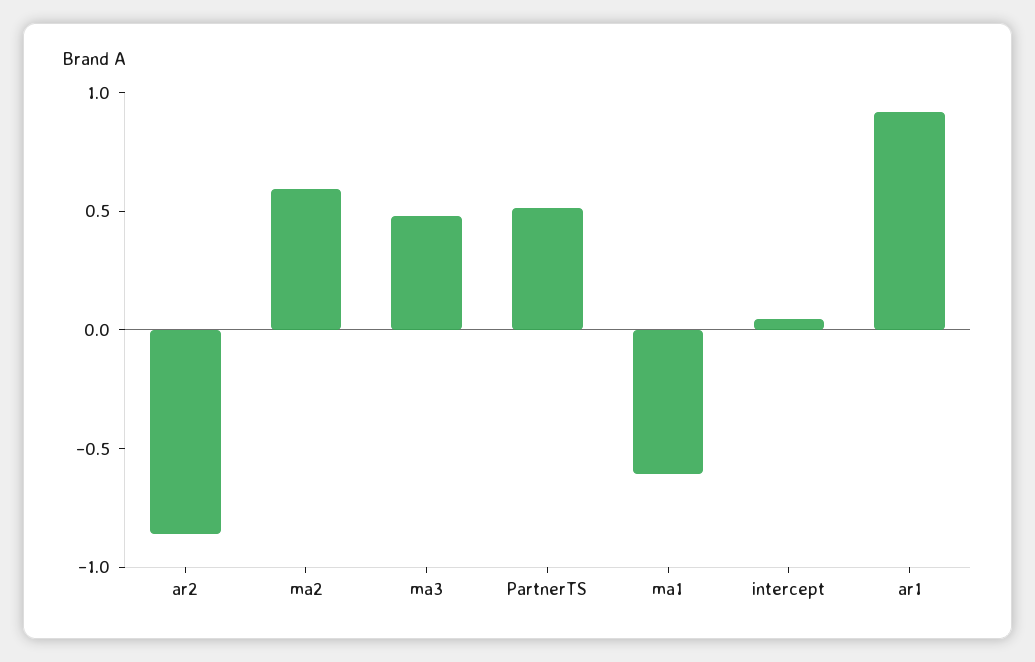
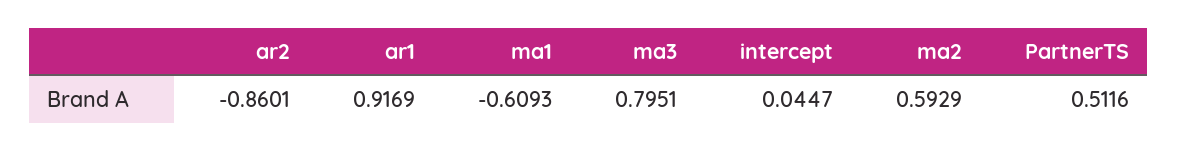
  {
    "ar2": -0.8601,
    "ma2": 0.5929,
-   "ma3": 0.5,
+   "ma3": 0.7951,
    "PartnerTS": 0.5116,
    "ma1": -0.6093,
    "intercept": 0.0447,
    "ar1": 0.9169
  }

